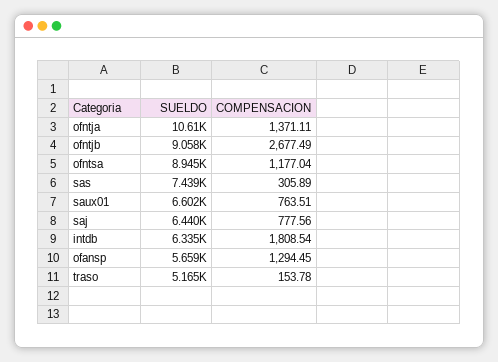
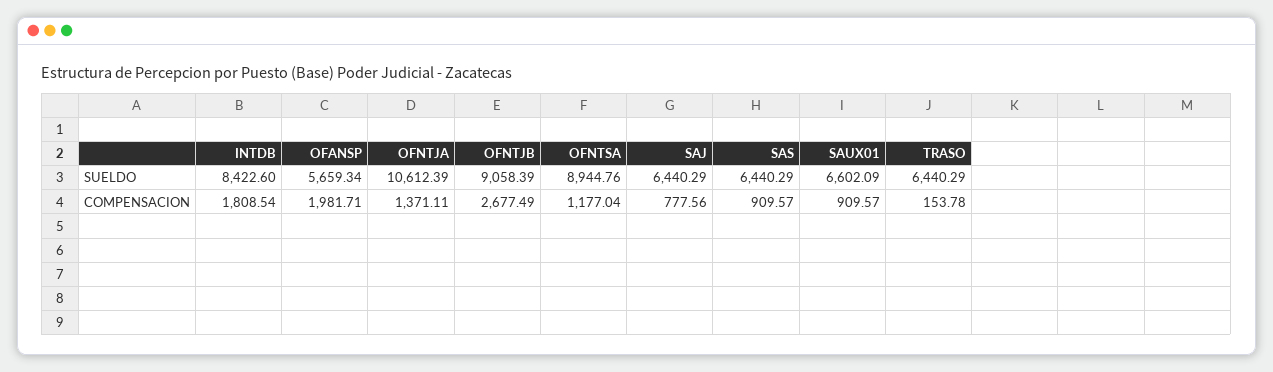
  {
    "SUELDO": {
      "ofntja": 10612.39,
      "ofntjb": 9058.39,
      "ofntsa": 8944.76,
-     "sas": 7439,
+     "sas": 6440.29,
      "saux01": 6602.09,
      "saj": 6440.29,
-     "intdb": 6335,
+     "intdb": 8422.6,
      "ofansp": 5659.34,
-     "traso": 5165
+     "traso": 6440.29
    },
    "COMPENSACION": {
      "ofntja": 1371.11,
      "ofntjb": 2677.49,
      "ofntsa": 1177.04,
-     "sas": 305.89,
+     "sas": 909.57,
-     "saux01": 763.51,
+     "saux01": 909.57,
      "saj": 777.56,
      "intdb": 1808.54,
-     "ofansp": 1294.45,
+     "ofansp": 1981.71,
      "traso": 153.78
    }
  }

